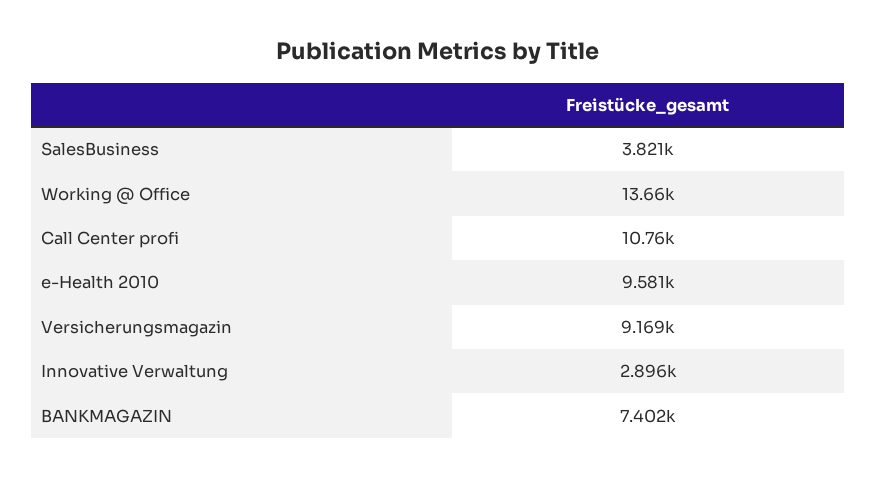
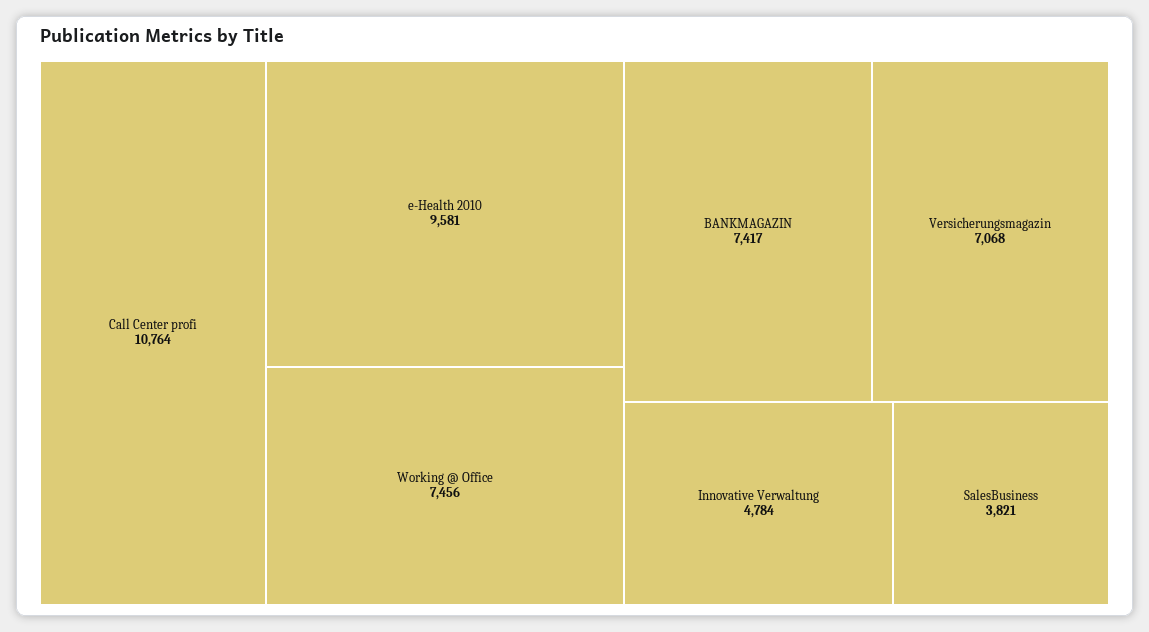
  {
    "SalesBusiness": 3821,
-   "Working @ Office": 13660,
+   "Working @ Office": 7456,
    "Call Center profi": 10764,
    "e-Health 2010": 9581,
-   "Versicherungsmagazin": 9169,
+   "Versicherungsmagazin": 7068,
-   "Innovative Verwaltung": 2896,
+   "Innovative Verwaltung": 4784,
-   "BANKMAGAZIN": 7402
+   "BANKMAGAZIN": 7417
  }

